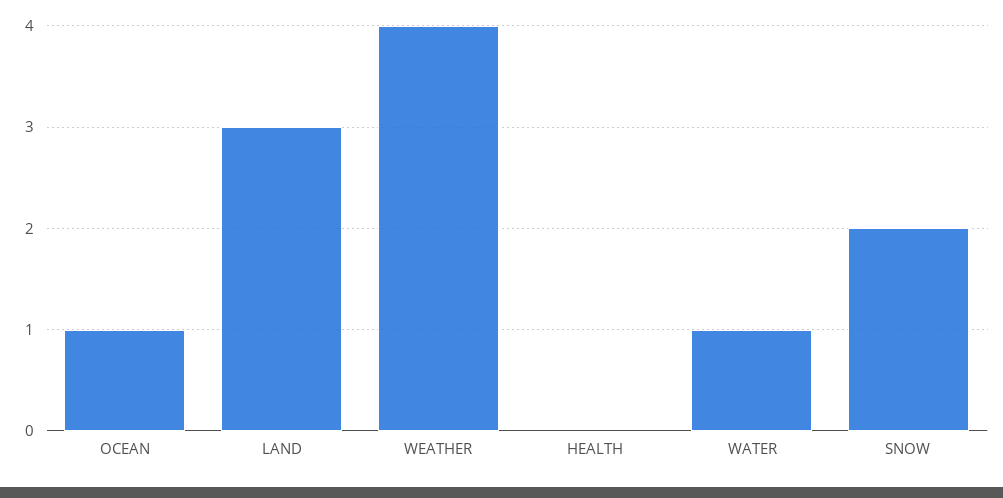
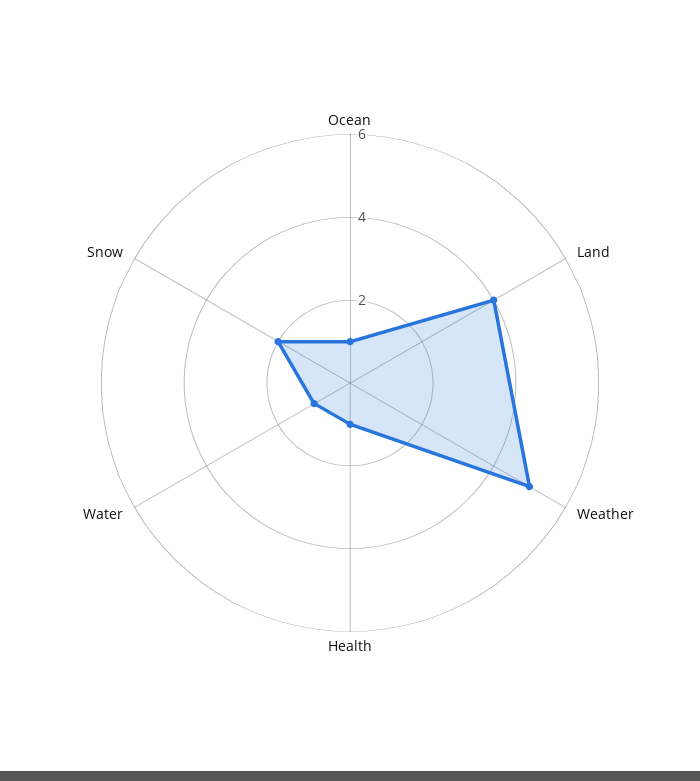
  {
    "OCEAN": 1,
-   "LAND": 3,
+   "LAND": 4,
-   "WEATHER": 4,
+   "WEATHER": 5,
-   "HEALTH": 0,
+   "HEALTH": 1,
    "WATER": 1,
    "SNOW": 2
  }

